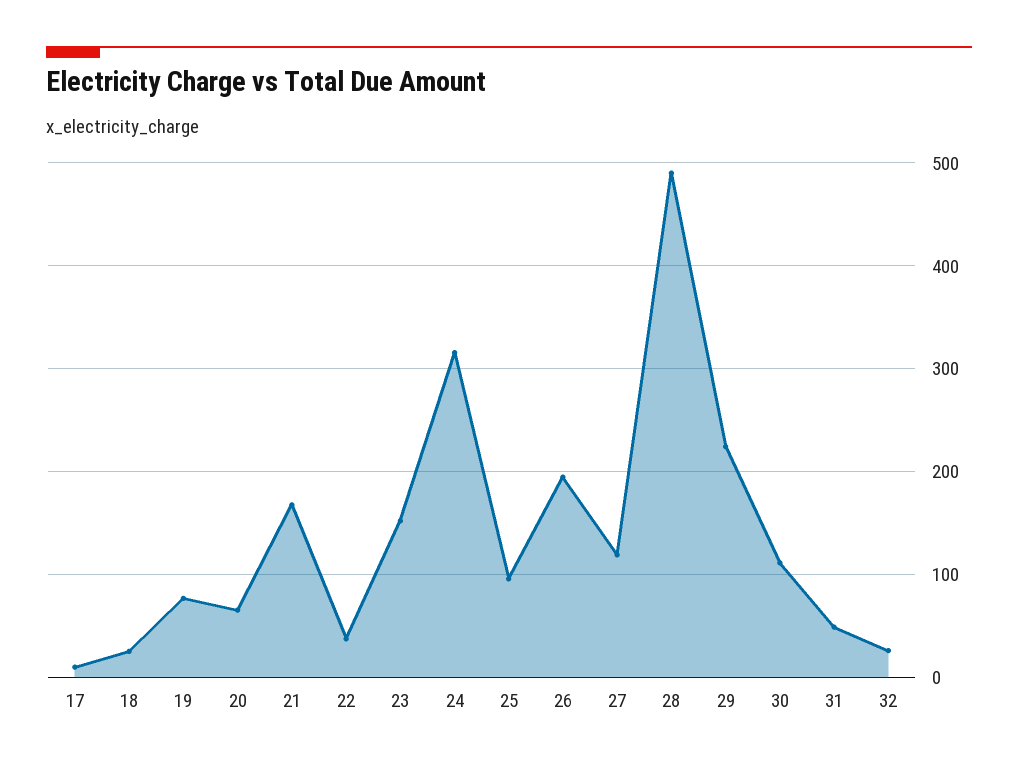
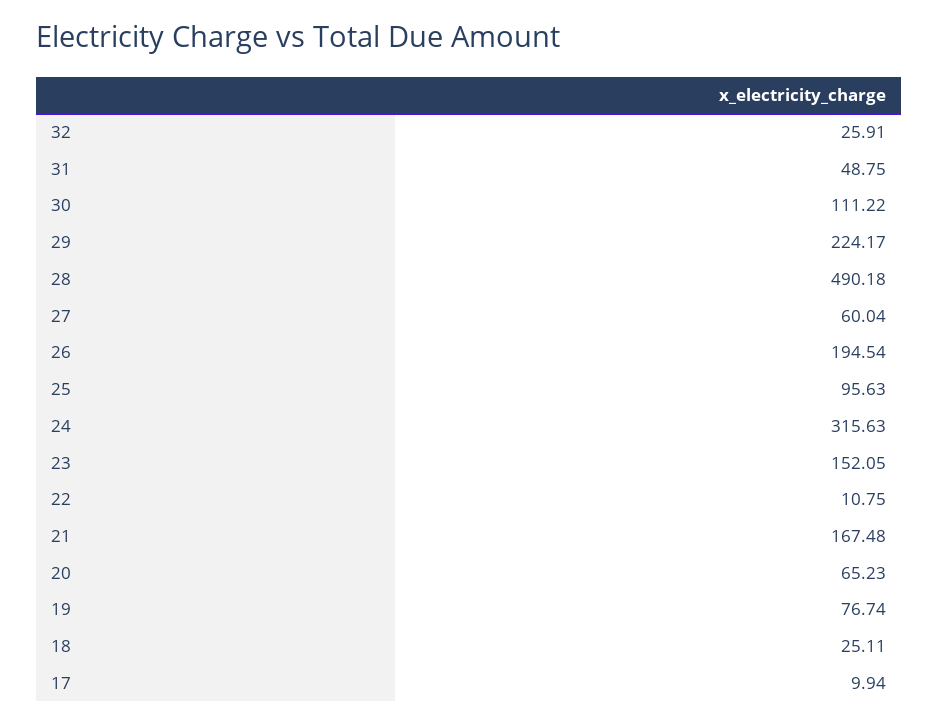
  {
    "17": 9.94,
    "18": 25.11,
    "19": 76.74,
    "20": 65.23,
    "21": 167.48,
-   "22": 40,
+   "22": 10.75,
    "23": 152.05,
    "24": 315.63,
    "25": 95.63,
    "26": 194.54,
-   "27": 120,
+   "27": 60.04,
    "28": 490.18,
    "29": 224.17,
    "30": 111.22,
    "31": 48.75,
    "32": 25.91
  }

